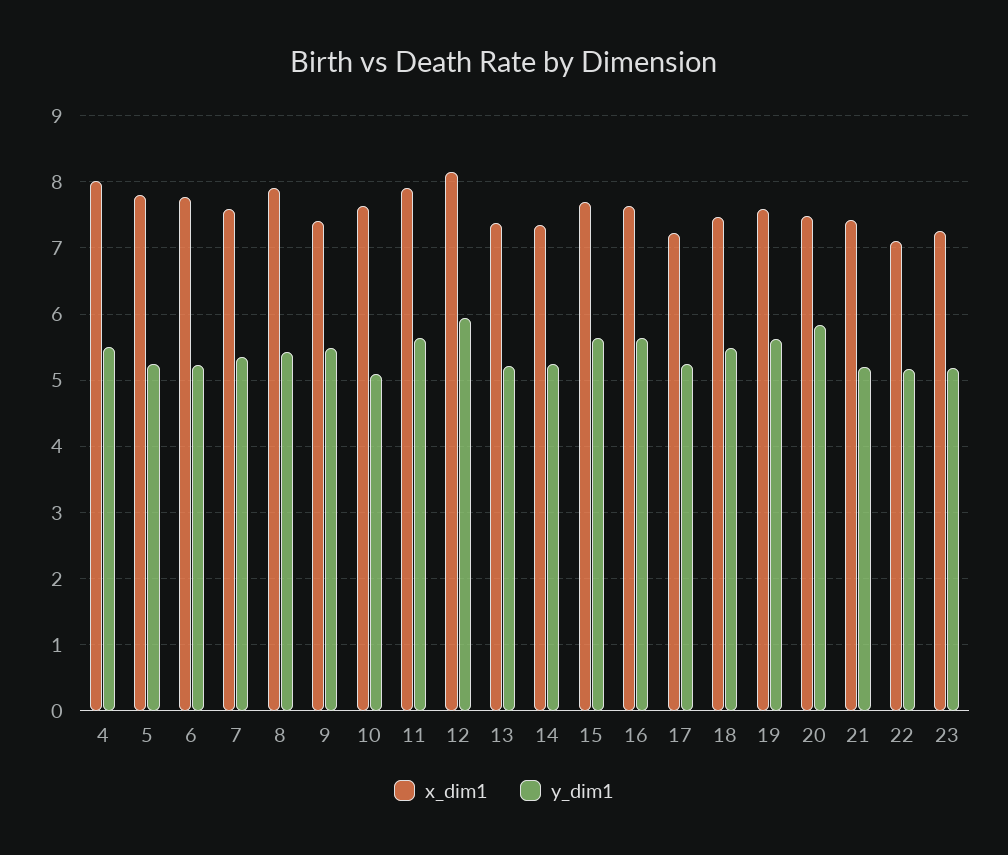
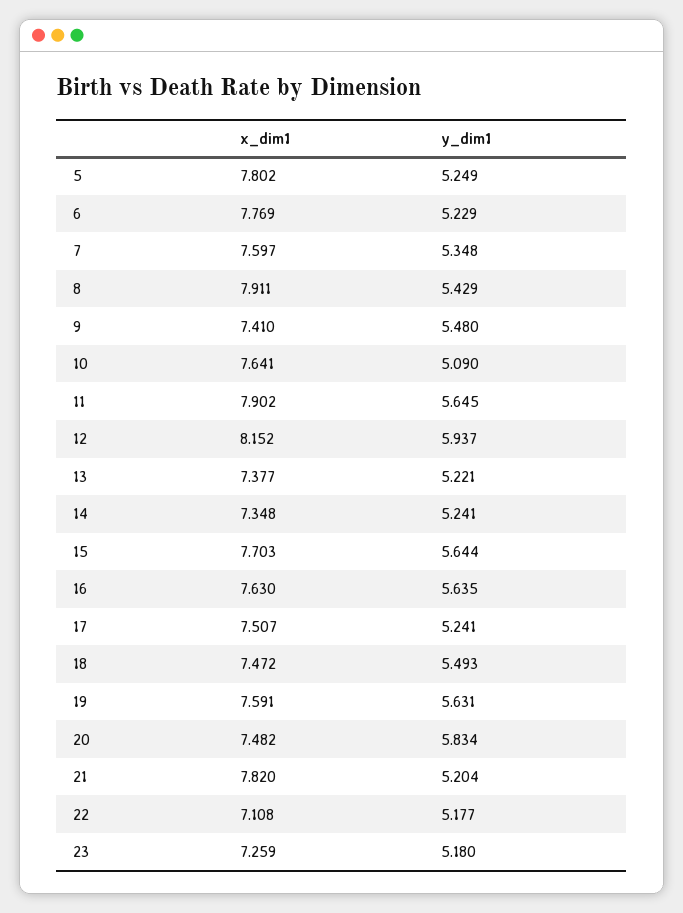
  {
    "x_dim1": {
-     "4": 8,
      "5": 7.802,
      "6": 7.769,
      "7": 7.597,
      "8": 7.911,
      "9": 7.41,
      "10": 7.641,
      "11": 7.902,
      "12": 8.152,
      "13": 7.377,
      "14": 7.348,
      "15": 7.703,
      "16": 7.63,
-     "17": 7.2,
+     "17": 7.507,
      "18": 7.472,
      "19": 7.591,
      "20": 7.482,
-     "21": 7.4,
+     "21": 7.82,
      "22": 7.108,
      "23": 7.259
    },
    "y_dim1": {
-     "4": 5.5,
      "5": 5.249,
      "6": 5.229,
      "7": 5.348,
      "8": 5.429,
      "9": 5.48,
      "10": 5.09,
      "11": 5.645,
      "12": 5.937,
      "13": 5.221,
      "14": 5.241,
      "15": 5.644,
      "16": 5.635,
      "17": 5.241,
      "18": 5.493,
      "19": 5.631,
      "20": 5.834,
      "21": 5.204,
      "22": 5.177,
      "23": 5.18
    }
  }

